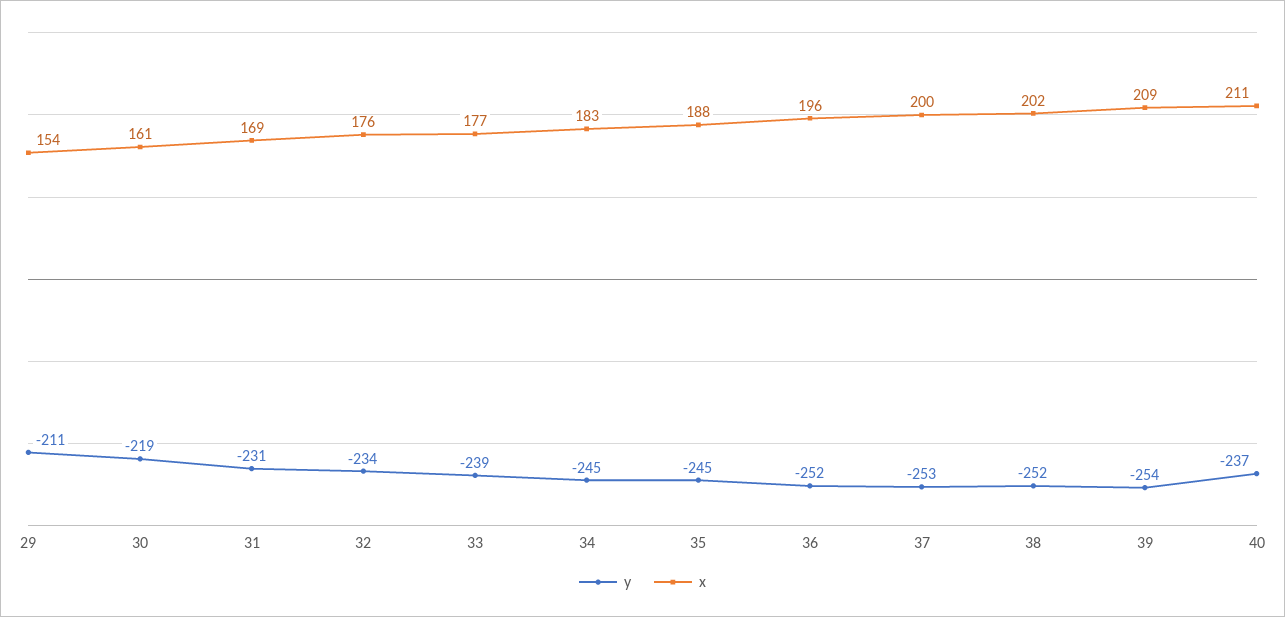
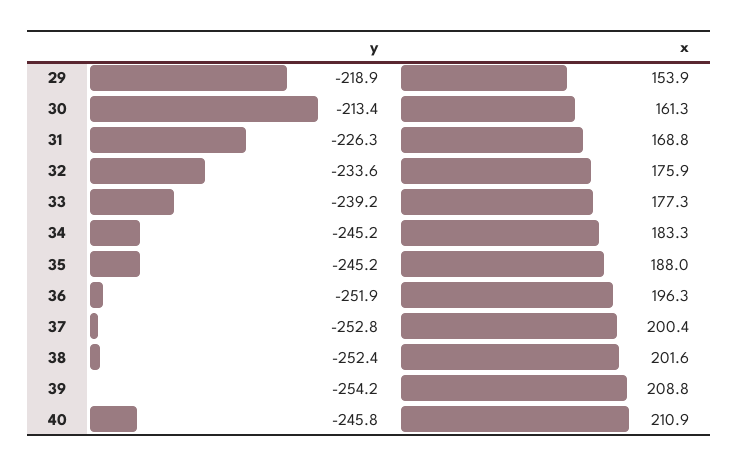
  {
    "y": {
-     "29": -211,
+     "29": -218.9,
-     "30": -219,
+     "30": -213.4,
-     "31": -231,
+     "31": -226.3,
      "32": -233.6,
      "33": -239.2,
      "34": -245.2,
      "35": -245.2,
      "36": -251.9,
      "37": -252.8,
      "38": -252.4,
      "39": -254.2,
-     "40": -237
+     "40": -245.8
    },
    "x": {
      "29": 153.9,
      "30": 161.3,
      "31": 168.8,
      "32": 175.9,
      "33": 177.3,
      "34": 183.3,
      "35": 188,
      "36": 196.3,
      "37": 200.4,
      "38": 201.6,
      "39": 208.8,
      "40": 210.9
    }
  }

